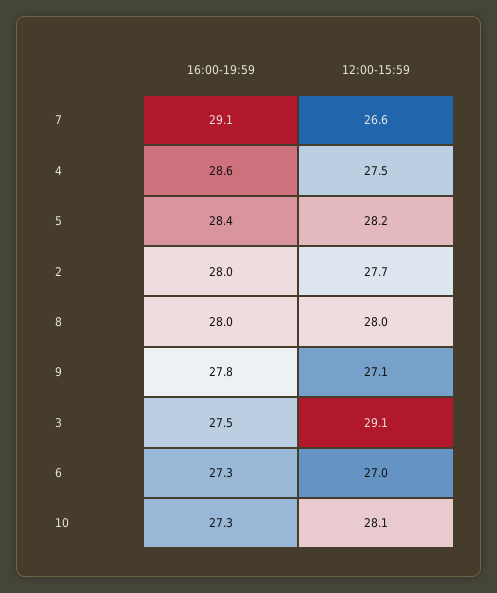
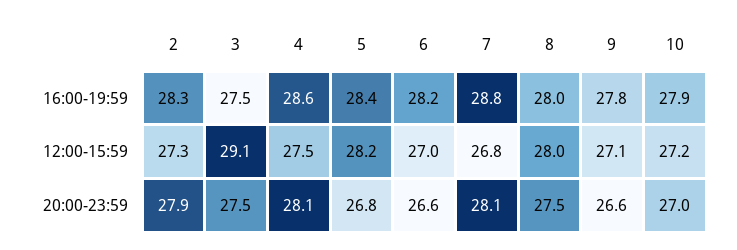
  {
    "16:00-19:59": {
-     "7": 29.1,
+     "7": 28.8,
      "4": 28.6,
      "5": 28.4,
-     "2": 28,
+     "2": 28.3,
      "8": 28,
      "9": 27.8,
      "3": 27.5,
-     "6": 27.3,
+     "6": 28.2,
-     "10": 27.3
+     "10": 27.9
    },
    "12:00-15:59": {
-     "7": 26.6,
+     "7": 26.8,
      "4": 27.5,
      "5": 28.2,
-     "2": 27.7,
+     "2": 27.3,
      "8": 28,
      "9": 27.1,
      "3": 29.1,
      "6": 27,
-     "10": 28.1
+     "10": 27.2
-   }
+   },
+   "20:00-23:59": {
+     "2": 27.9,
+     "3": 27.5,
+     "4": 28.1,
+     "5": 26.8,
+     "6": 26.6,
+     "7": 28.1,
+     "8": 27.5,
+     "9": 26.6,
+     "10": 27
+   }
  }

